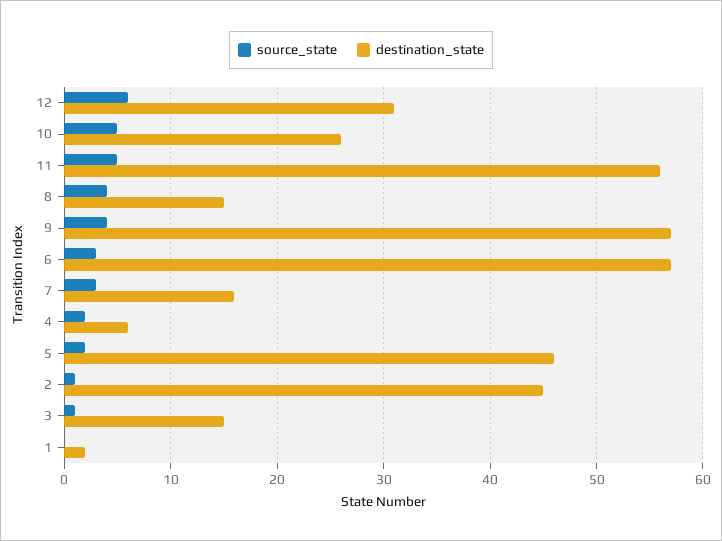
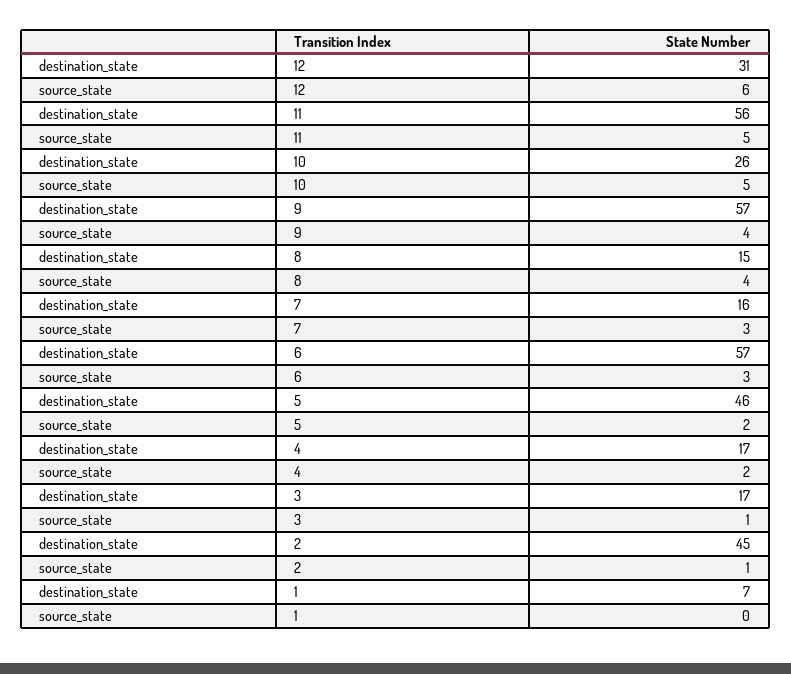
  {
    "source_state": {
      "12": 6,
      "10": 5,
      "11": 5,
      "8": 4,
      "9": 4,
      "6": 3,
      "7": 3,
      "4": 2,
      "5": 2,
      "2": 1,
      "3": 1,
      "1": 0
    },
    "destination_state": {
      "12": 31,
      "10": 26,
      "11": 56,
      "8": 15,
      "9": 57,
      "6": 57,
      "7": 16,
-     "4": 6,
+     "4": 17,
      "5": 46,
      "2": 45,
-     "3": 15,
+     "3": 17,
-     "1": 2
+     "1": 7
    }
  }

